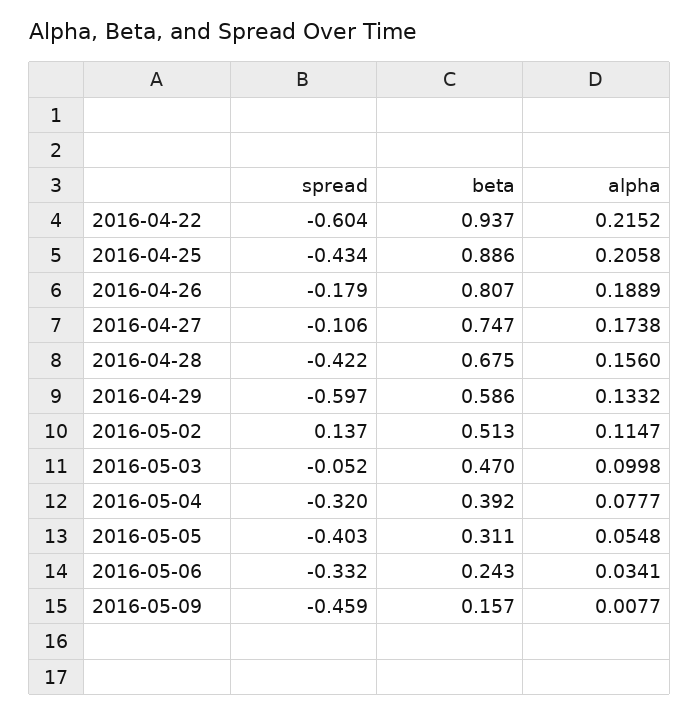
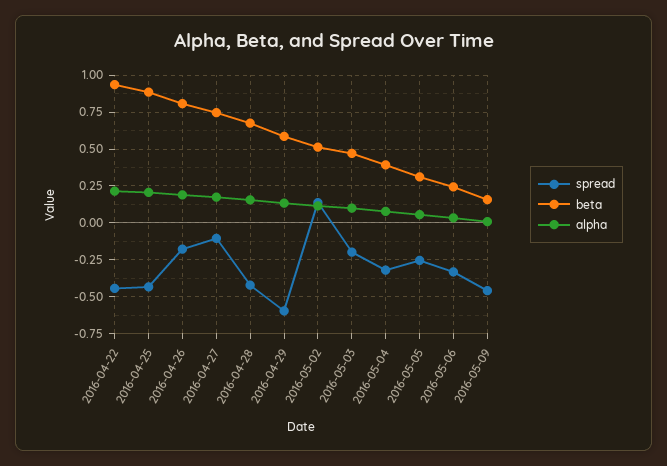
  {
    "spread": {
-     "2016-04-22": -0.604,
+     "2016-04-22": -0.45,
      "2016-04-25": -0.434,
      "2016-04-26": -0.179,
      "2016-04-27": -0.106,
      "2016-04-28": -0.422,
      "2016-04-29": -0.597,
      "2016-05-02": 0.137,
-     "2016-05-03": -0.052,
+     "2016-05-03": -0.2,
      "2016-05-04": -0.32,
-     "2016-05-05": -0.403,
+     "2016-05-05": -0.25,
      "2016-05-06": -0.332,
      "2016-05-09": -0.459
    },
    "beta": {
      "2016-04-22": 0.937,
      "2016-04-25": 0.886,
      "2016-04-26": 0.807,
      "2016-04-27": 0.747,
      "2016-04-28": 0.675,
      "2016-04-29": 0.586,
      "2016-05-02": 0.513,
      "2016-05-03": 0.47,
      "2016-05-04": 0.392,
      "2016-05-05": 0.311,
      "2016-05-06": 0.243,
      "2016-05-09": 0.157
    },
    "alpha": {
      "2016-04-22": 0.2152,
      "2016-04-25": 0.2058,
      "2016-04-26": 0.1889,
      "2016-04-27": 0.1738,
      "2016-04-28": 0.156,
      "2016-04-29": 0.1332,
      "2016-05-02": 0.1147,
      "2016-05-03": 0.0998,
      "2016-05-04": 0.0777,
      "2016-05-05": 0.0548,
      "2016-05-06": 0.0341,
      "2016-05-09": 0.0077
    }
  }

